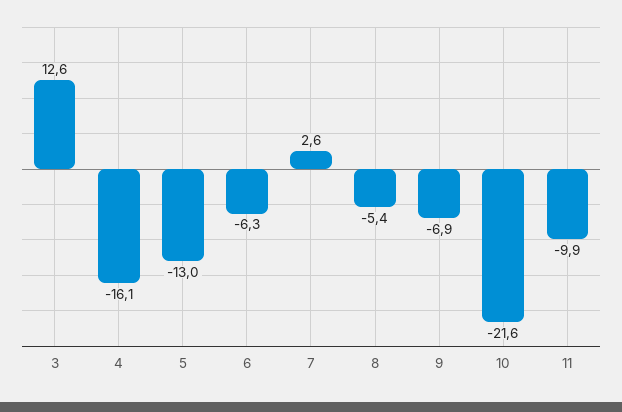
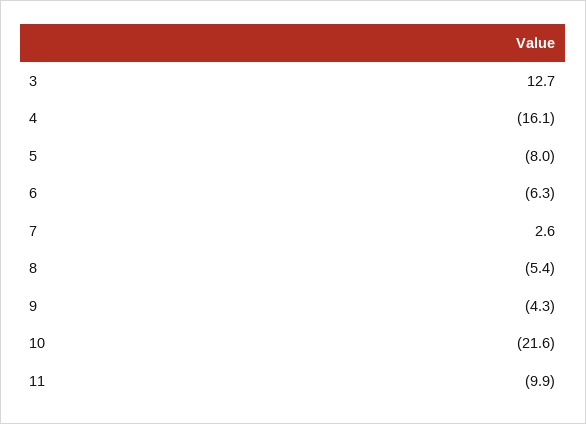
  {
-   "3": 12.6,
+   "3": 12.7,
    "4": -16.1,
-   "5": -13,
+   "5": -8,
    "6": -6.3,
    "7": 2.6,
    "8": -5.4,
-   "9": -6.9,
+   "9": -4.3,
    "10": -21.6,
    "11": -9.9
  }

